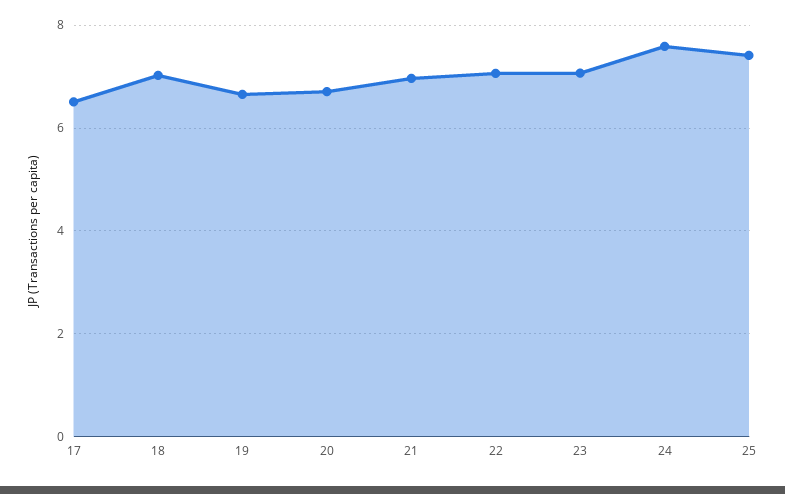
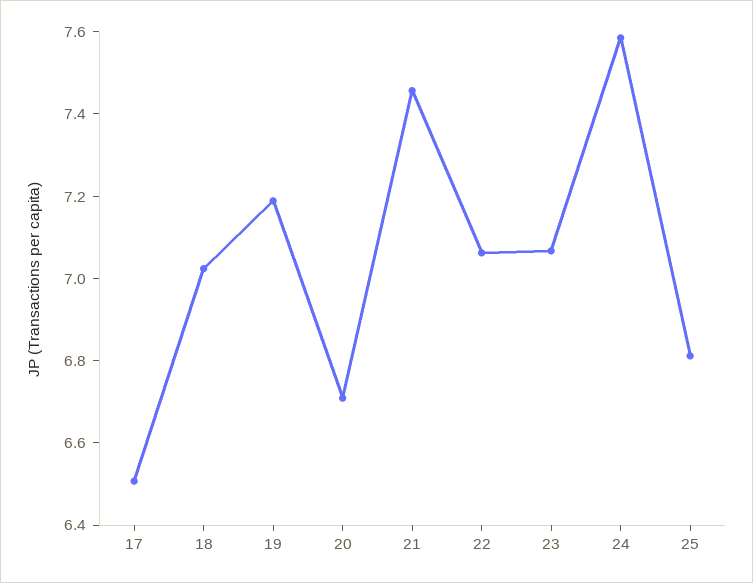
  {
    "17": 6.5,
    "18": 7,
-   "19": 6.6,
+   "19": 7.2,
    "20": 6.7,
-   "21": 7,
+   "21": 7.45,
    "22": 7.05,
    "23": 7.05,
    "24": 7.6,
-   "25": 7.4
+   "25": 6.8
  }

